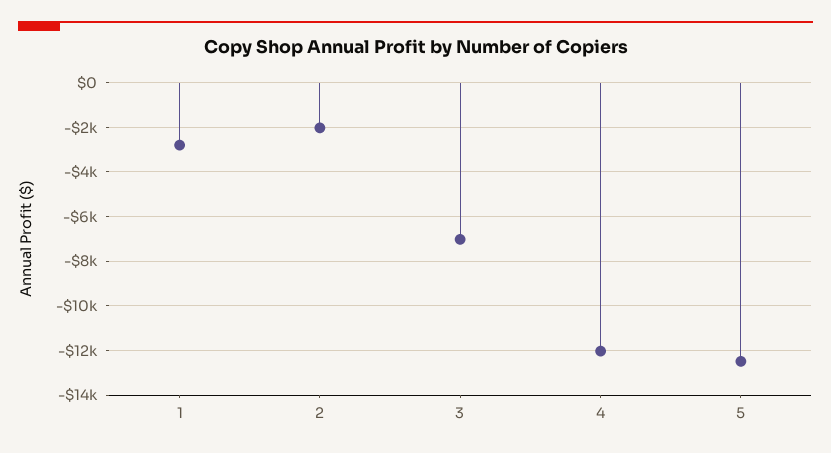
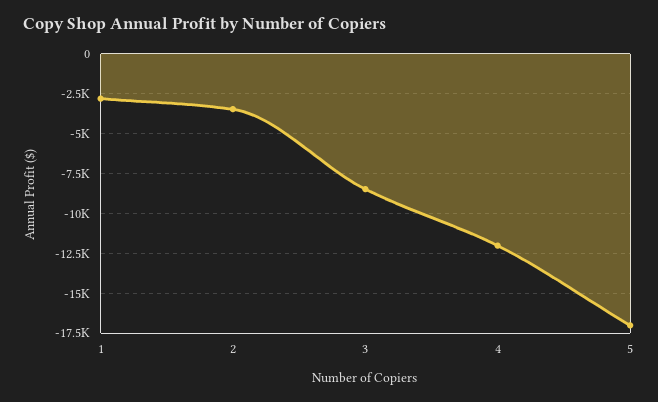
  {
    "1": -3000,
-   "2": -2000,
+   "2": -3500,
-   "3": -7000,
+   "3": -8500,
    "4": -12000,
-   "5": -12500
+   "5": -17000
  }

